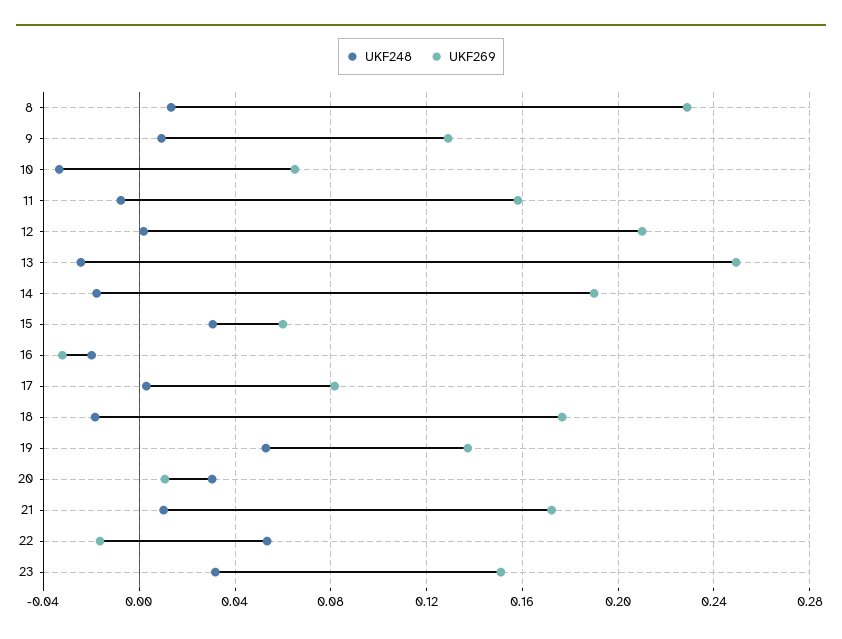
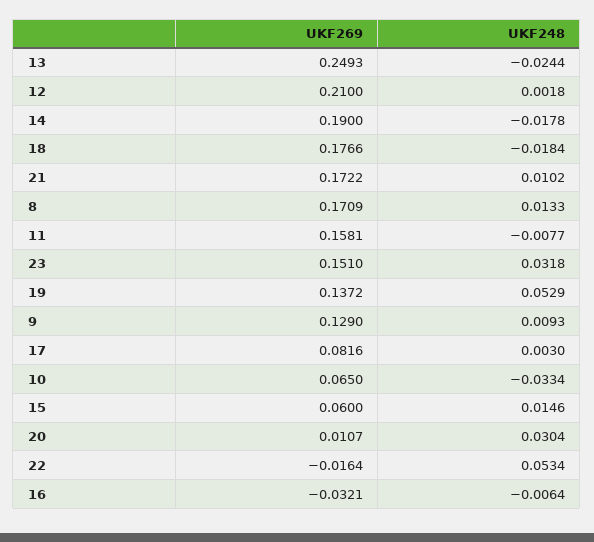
  {
    "UKF248": {
      "8": 0.0133,
      "9": 0.0093,
      "10": -0.0334,
      "11": -0.0077,
      "12": 0.0018,
      "13": -0.0244,
      "14": -0.0178,
-     "15": 0.03,
+     "15": 0.0146,
-     "16": -0.02,
+     "16": -0.0064,
      "17": 0.003,
      "18": -0.0184,
      "19": 0.0529,
      "20": 0.0304,
      "21": 0.0102,
      "22": 0.0534,
      "23": 0.0318
    },
    "UKF269": {
-     "8": 0.23,
+     "8": 0.1709,
      "9": 0.129,
      "10": 0.065,
      "11": 0.1581,
      "12": 0.21,
      "13": 0.2493,
      "14": 0.19,
      "15": 0.06,
      "16": -0.0321,
      "17": 0.0816,
      "18": 0.1766,
      "19": 0.1372,
      "20": 0.0107,
      "21": 0.1722,
      "22": -0.0164,
      "23": 0.151
    }
  }

